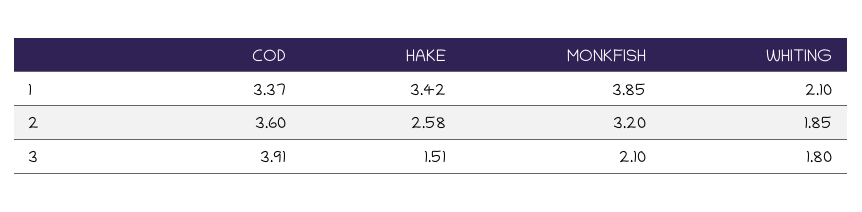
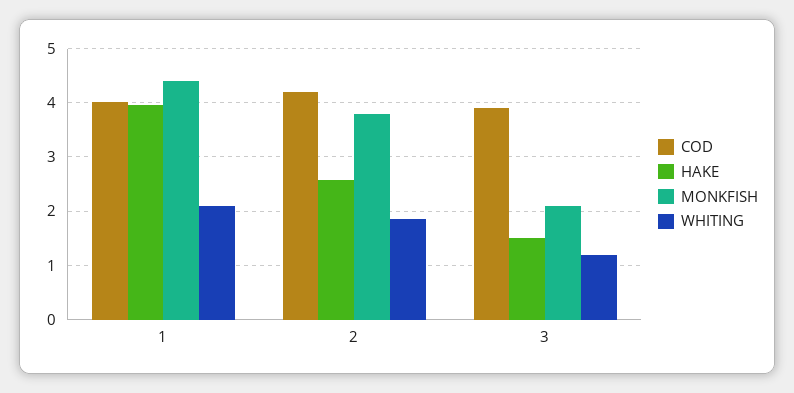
  {
    "COD": {
-     "1": 3.37,
+     "1": 4,
-     "2": 3.6,
+     "2": 4.2,
      "3": 3.91
    },
    "HAKE": {
-     "1": 3.42,
+     "1": 4,
      "2": 2.58,
      "3": 1.51
    },
    "MONKFISH": {
-     "1": 3.85,
+     "1": 4.4,
-     "2": 3.2,
+     "2": 3.8,
      "3": 2.1
    },
    "WHITING": {
      "1": 2.1,
      "2": 1.85,
-     "3": 1.8
+     "3": 1.2
    }
  }

